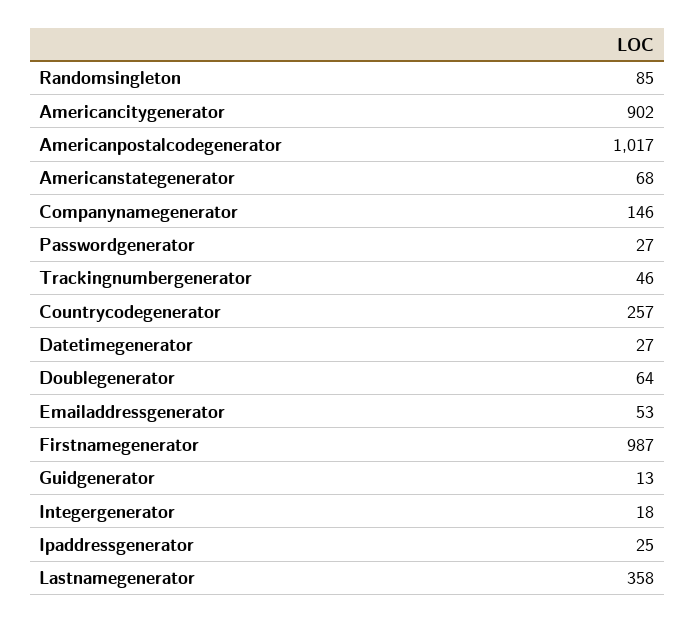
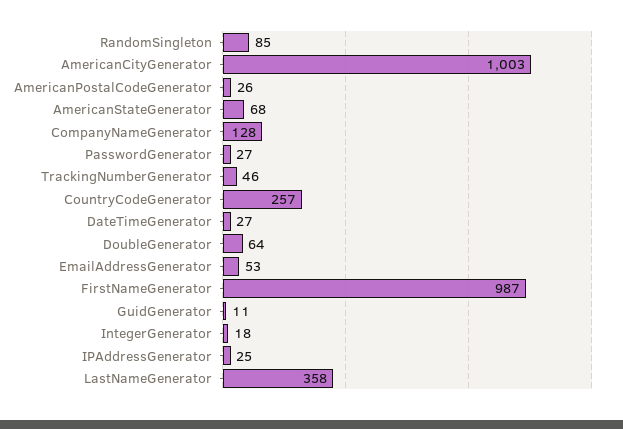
  {
    "Randomsingleton": 85,
-   "Americancitygenerator": 902,
+   "Americancitygenerator": 1003,
-   "Americanpostalcodegenerator": 1017,
+   "Americanpostalcodegenerator": 26,
    "Americanstategenerator": 68,
-   "Companynamegenerator": 146,
+   "Companynamegenerator": 128,
    "Passwordgenerator": 27,
    "Trackingnumbergenerator": 46,
    "Countrycodegenerator": 257,
    "Datetimegenerator": 27,
    "Doublegenerator": 64,
    "Emailaddressgenerator": 53,
    "Firstnamegenerator": 987,
-   "Guidgenerator": 13,
+   "Guidgenerator": 11,
    "Integergenerator": 18,
    "Ipaddressgenerator": 25,
    "Lastnamegenerator": 358
  }

